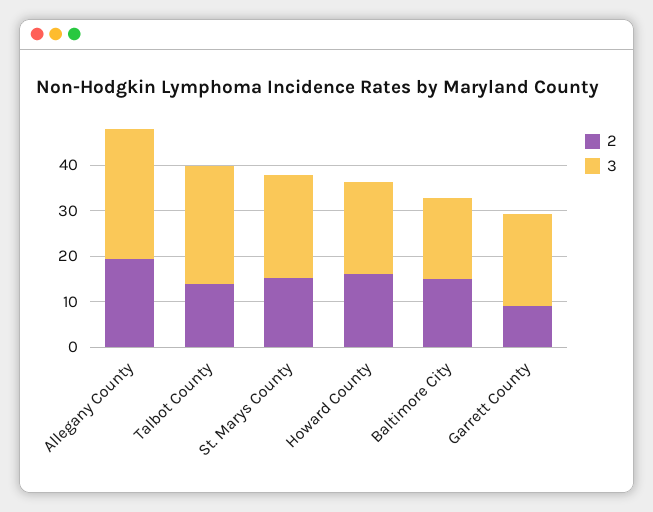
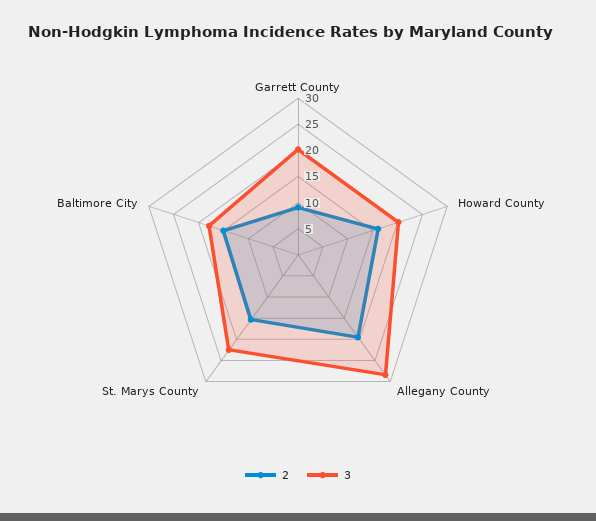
  {
    "2": {
      "Allegany County": 20,
-     "Talbot County": 14,
      "St. Marys County": 16,
      "Howard County": 16,
      "Baltimore City": 16,
      "Garrett County": 10
    },
    "3": {
      "Allegany County": 28,
-     "Talbot County": 26,
      "St. Marys County": 22,
      "Howard County": 20,
      "Baltimore City": 18,
      "Garrett County": 20
    }
  }

